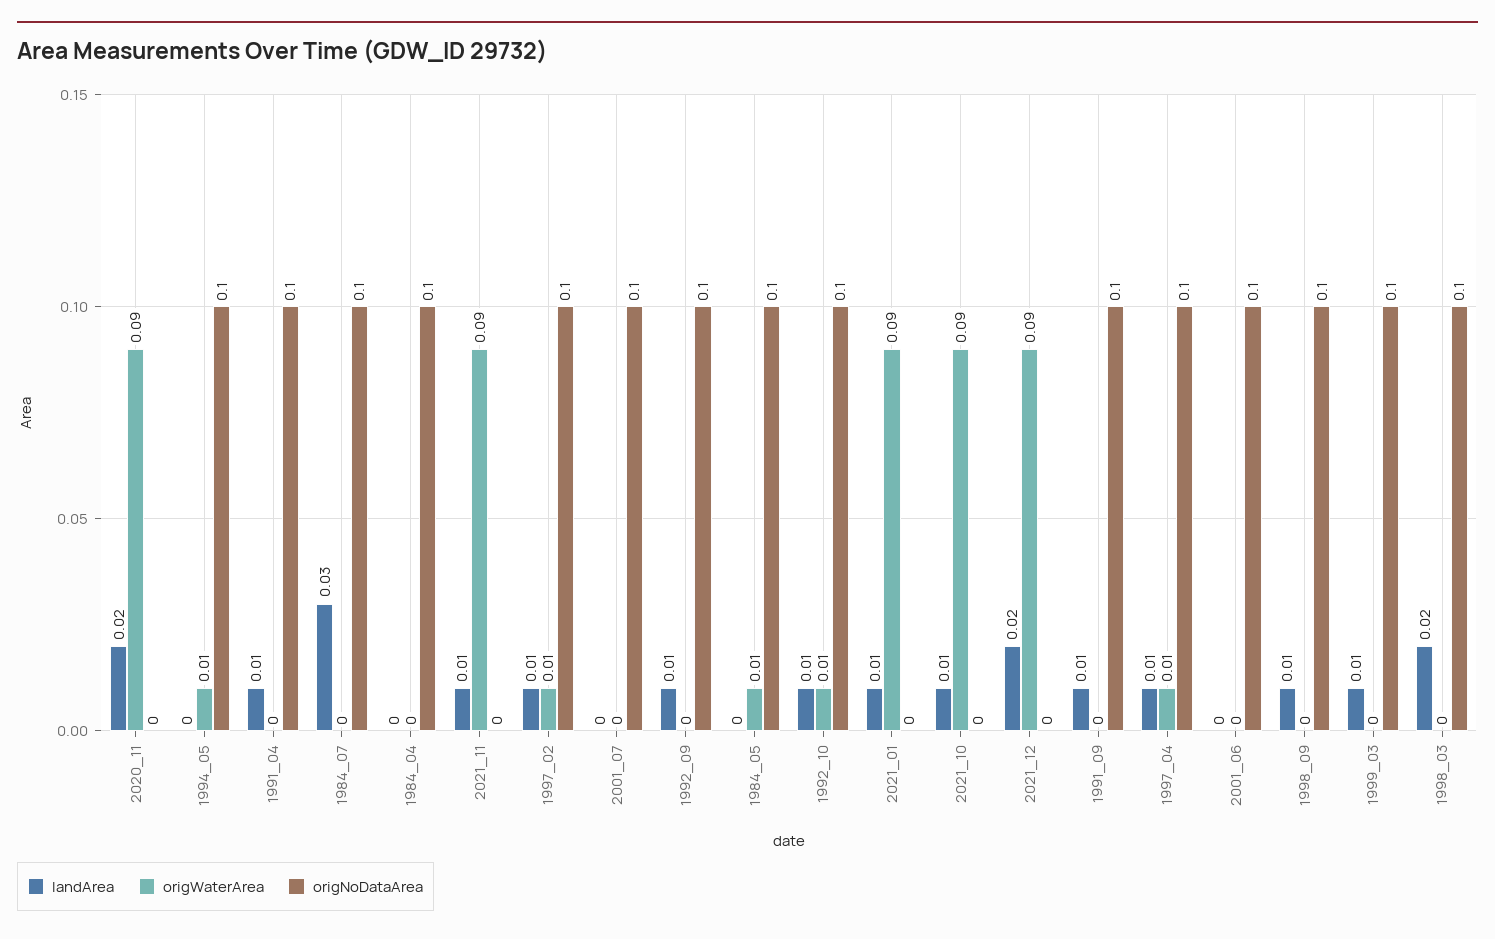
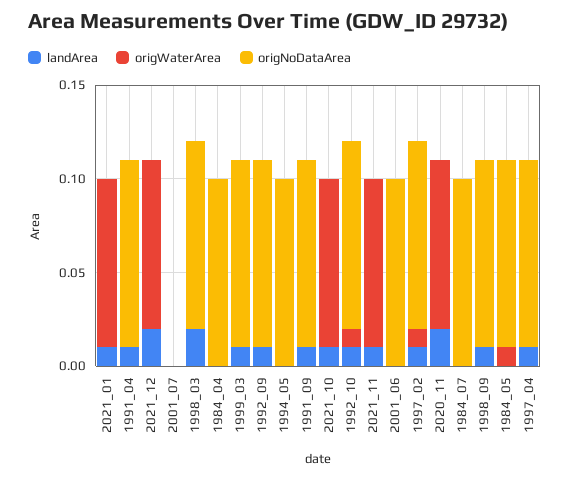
  {
    "landArea": {
      "2020_11": 0.02,
      "1994_05": 0,
      "1991_04": 0.01,
-     "1984_07": 0.03,
+     "1984_07": 0,
      "1984_04": 0,
      "2021_11": 0.01,
      "1997_02": 0.01,
      "2001_07": 0,
      "1992_09": 0.01,
      "1984_05": 0,
      "1992_10": 0.01,
      "2021_01": 0.01,
      "2021_10": 0.01,
      "2021_12": 0.02,
      "1991_09": 0.01,
      "1997_04": 0.01,
      "2001_06": 0,
      "1998_09": 0.01,
      "1999_03": 0.01,
      "1998_03": 0.02
    },
    "origWaterArea": {
      "2020_11": 0.09,
-     "1994_05": 0.01,
+     "1994_05": 0,
      "1991_04": 0,
      "1984_07": 0,
      "1984_04": 0,
      "2021_11": 0.09,
      "1997_02": 0.01,
      "2001_07": 0,
      "1992_09": 0,
      "1984_05": 0.01,
      "1992_10": 0.01,
      "2021_01": 0.09,
      "2021_10": 0.09,
      "2021_12": 0.09,
      "1991_09": 0,
-     "1997_04": 0.01,
+     "1997_04": 0,
      "2001_06": 0,
      "1998_09": 0,
      "1999_03": 0,
      "1998_03": 0
    },
    "origNoDataArea": {
      "2020_11": 0,
      "1994_05": 0.1,
      "1991_04": 0.1,
      "1984_07": 0.1,
      "1984_04": 0.1,
      "2021_11": 0,
      "1997_02": 0.1,
-     "2001_07": 0.1,
+     "2001_07": 0,
      "1992_09": 0.1,
      "1984_05": 0.1,
      "1992_10": 0.1,
      "2021_01": 0,
      "2021_10": 0,
      "2021_12": 0,
      "1991_09": 0.1,
      "1997_04": 0.1,
      "2001_06": 0.1,
      "1998_09": 0.1,
      "1999_03": 0.1,
      "1998_03": 0.1
    }
  }

